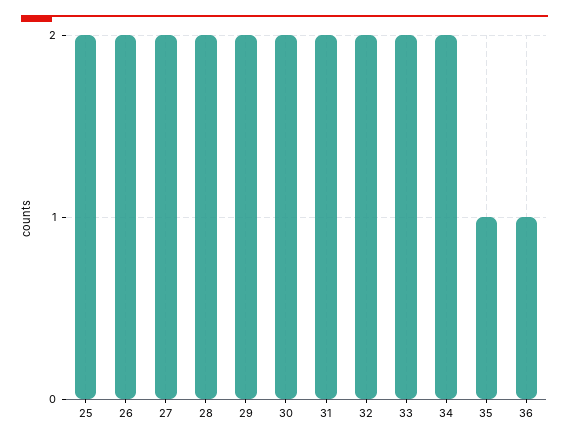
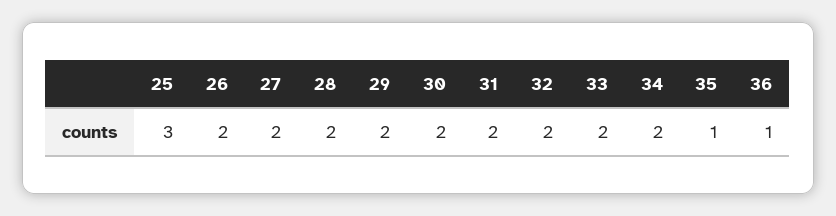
  {
-   "25": 2,
+   "25": 3,
    "26": 2,
    "27": 2,
    "28": 2,
    "29": 2,
    "30": 2,
    "31": 2,
    "32": 2,
    "33": 2,
    "34": 2,
    "35": 1,
    "36": 1
  }

